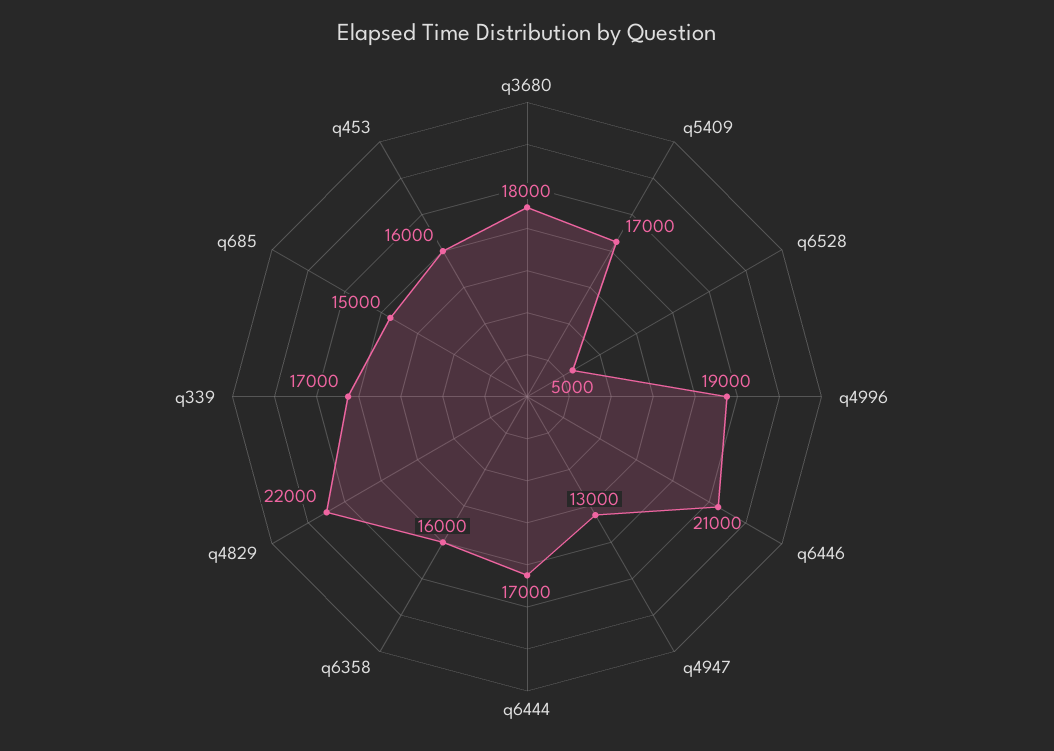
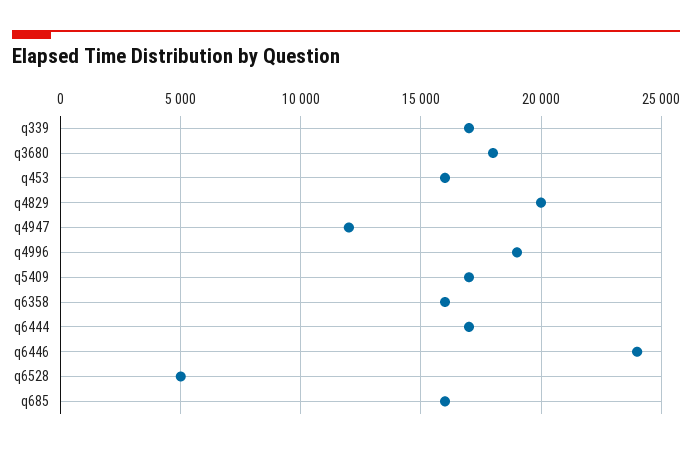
  {
    "q3680": 18000,
    "q5409": 17000,
    "q6528": 5000,
    "q4996": 19000,
-   "q6446": 21000,
+   "q6446": 24000,
-   "q4947": 13000,
+   "q4947": 12000,
    "q6444": 17000,
    "q6358": 16000,
-   "q4829": 22000,
+   "q4829": 20000,
    "q339": 17000,
-   "q685": 15000,
+   "q685": 16000,
    "q453": 16000
  }

